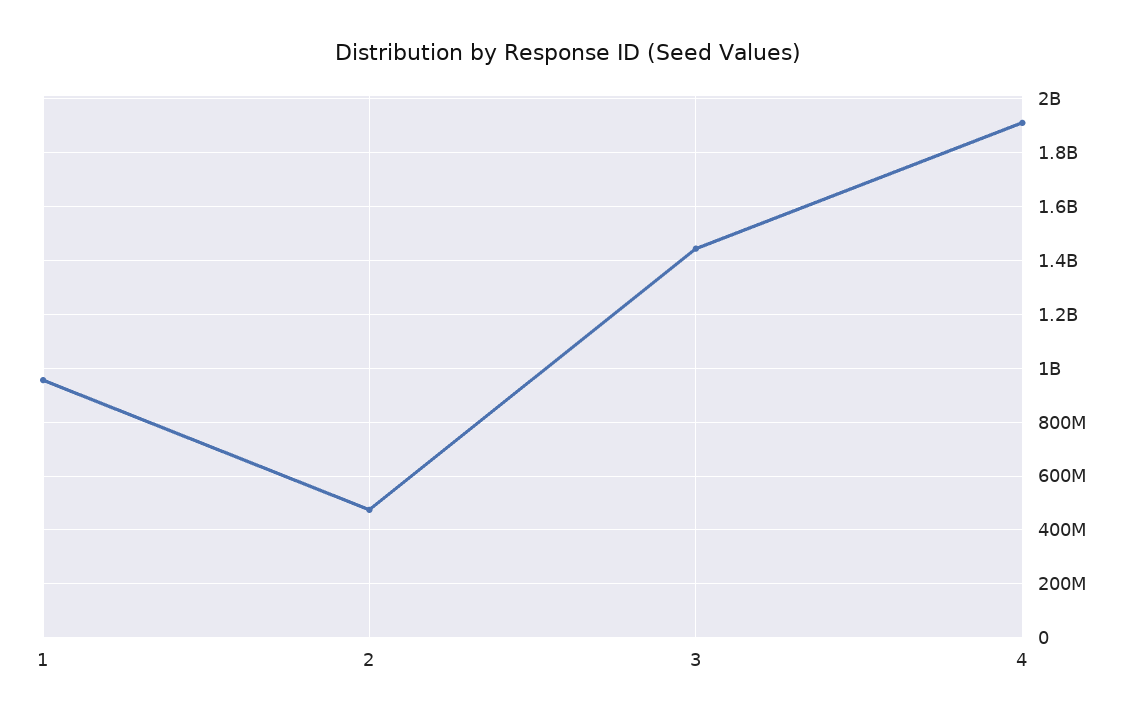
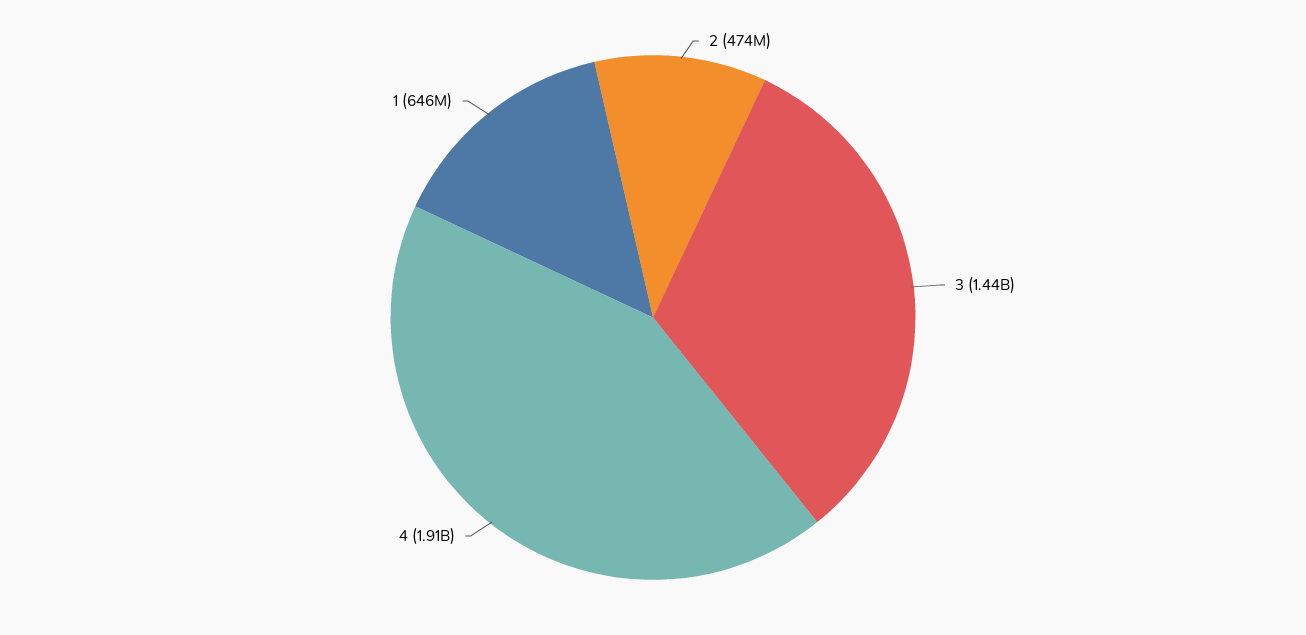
  {
-   "1": 950000000,
+   "1": 646000000,
    "2": 474000000,
    "3": 1440000000,
    "4": 1910000000
  }

